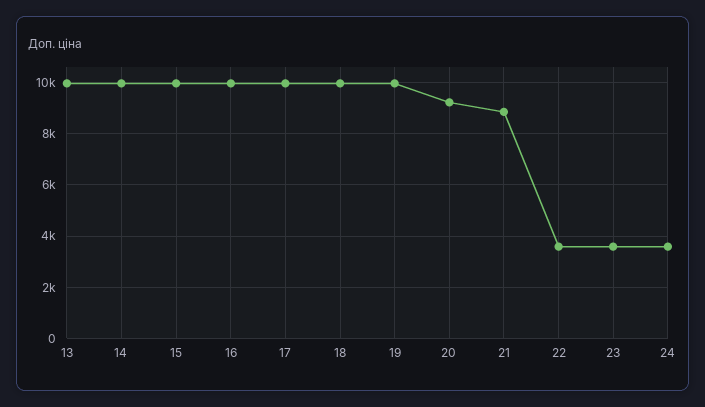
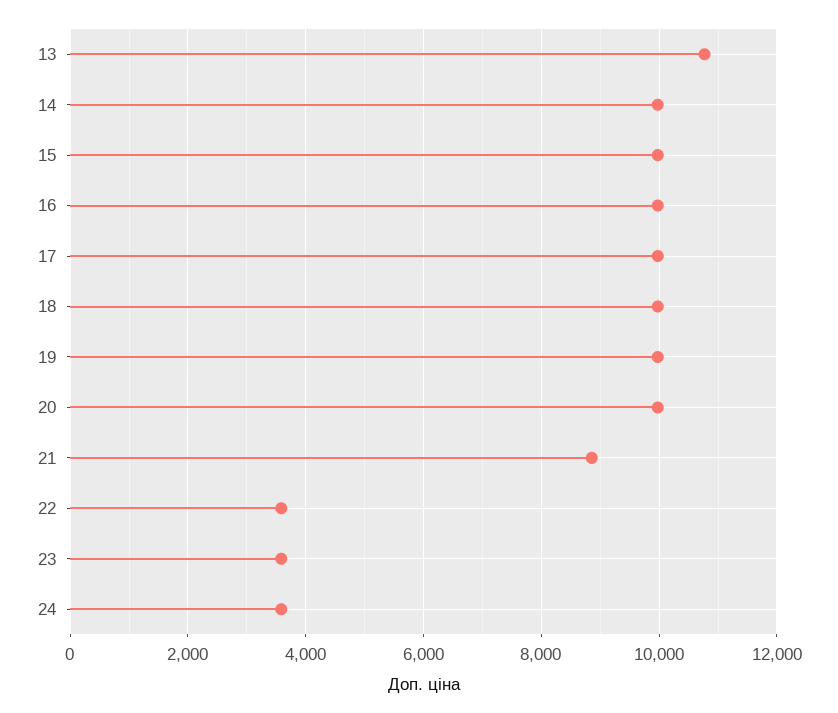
  {
-   "13": 10000,
+   "13": 10800,
    "14": 10000,
    "15": 10000,
    "16": 10000,
    "17": 10000,
    "18": 10000,
    "19": 10000,
-   "20": 9250,
+   "20": 10000,
    "21": 8800,
    "22": 3600,
    "23": 3600,
    "24": 3600
  }

